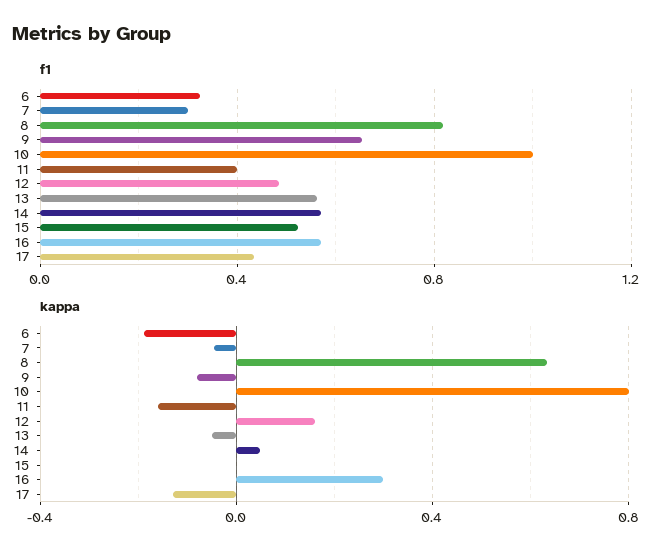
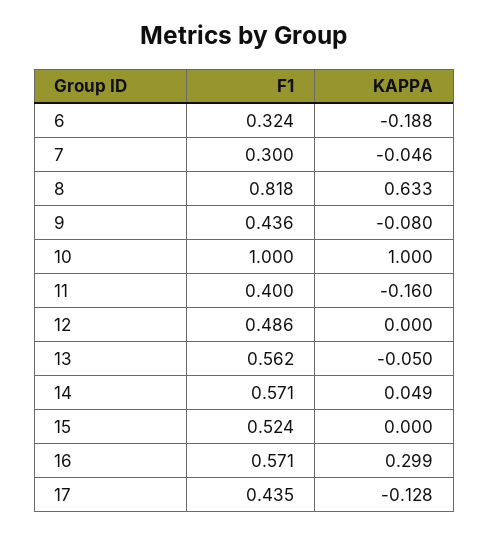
  {
    "f1": {
      "6": 0.324,
      "7": 0.3,
      "8": 0.818,
-     "9": 0.65,
+     "9": 0.436,
      "10": 1,
      "11": 0.4,
      "12": 0.486,
      "13": 0.562,
      "14": 0.571,
      "15": 0.524,
      "16": 0.571,
      "17": 0.435
    },
    "kappa": {
      "6": -0.188,
      "7": -0.046,
      "8": 0.633,
      "9": -0.08,
-     "10": 0.8,
+     "10": 1,
      "11": -0.16,
-     "12": 0.15,
+     "12": 0,
      "13": -0.05,
      "14": 0.049,
      "15": 0,
      "16": 0.299,
      "17": -0.128
    }
  }

